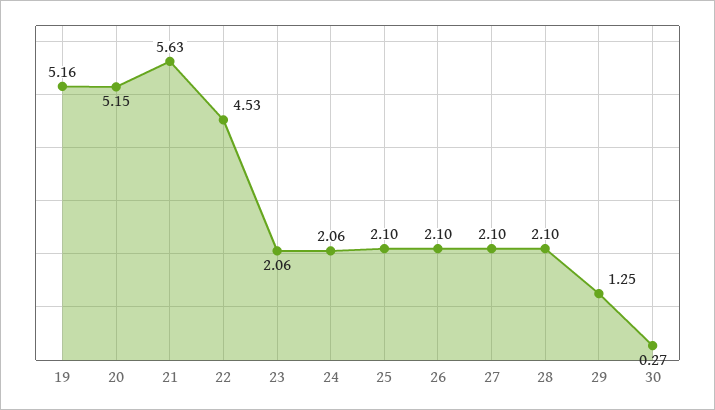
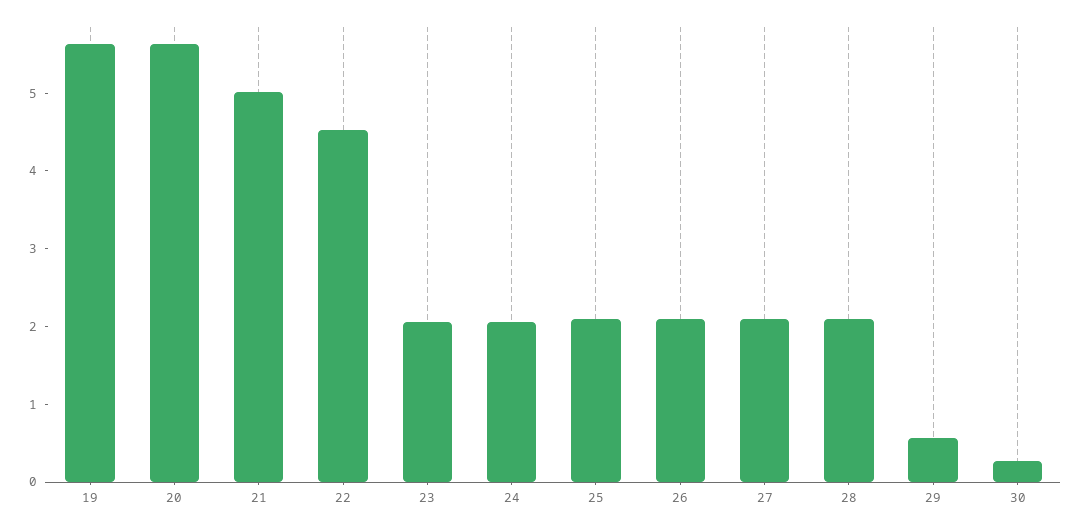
  {
-   "19": 5.16,
+   "19": 5.6,
-   "20": 5.15,
+   "20": 5.6,
-   "21": 5.63,
+   "21": 5,
    "22": 4.53,
    "23": 2.06,
    "24": 2.06,
    "25": 2.1,
    "26": 2.1,
    "27": 2.1,
    "28": 2.1,
-   "29": 1.25,
+   "29": 0.6,
    "30": 0.27
  }

